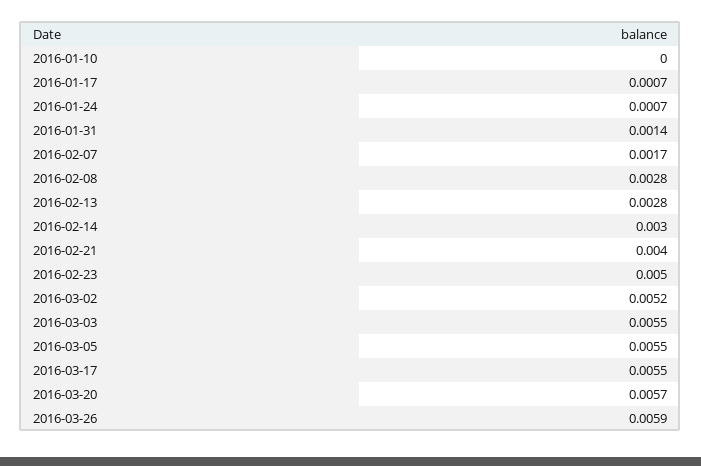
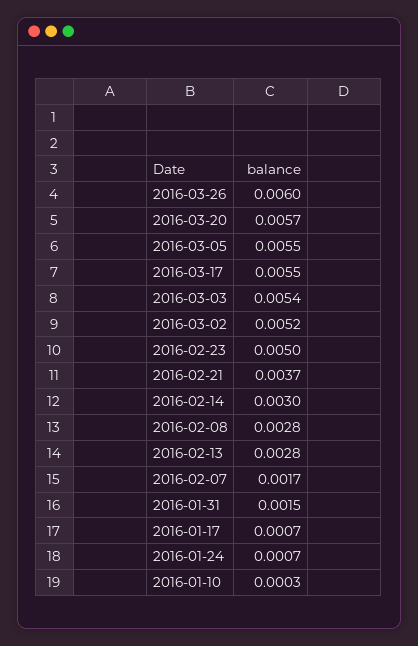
  {
-   "2016-01-10": 0,
+   "2016-01-10": 0.0003,
    "2016-01-17": 0.0007,
    "2016-01-24": 0.0007,
-   "2016-01-31": 0.0014,
+   "2016-01-31": 0.0015,
    "2016-02-07": 0.0017,
    "2016-02-08": 0.0028,
    "2016-02-13": 0.0028,
    "2016-02-14": 0.003,
-   "2016-02-21": 0.004,
+   "2016-02-21": 0.0037,
    "2016-02-23": 0.005,
    "2016-03-02": 0.0052,
-   "2016-03-03": 0.0055,
+   "2016-03-03": 0.0054,
    "2016-03-05": 0.0055,
    "2016-03-17": 0.0055,
    "2016-03-20": 0.0057,
-   "2016-03-26": 0.0059
+   "2016-03-26": 0.006
  }

